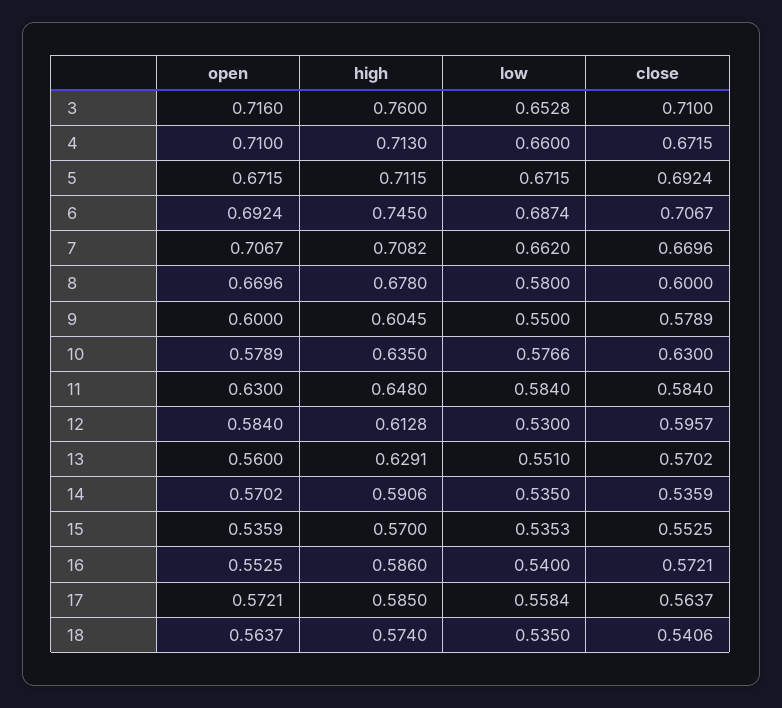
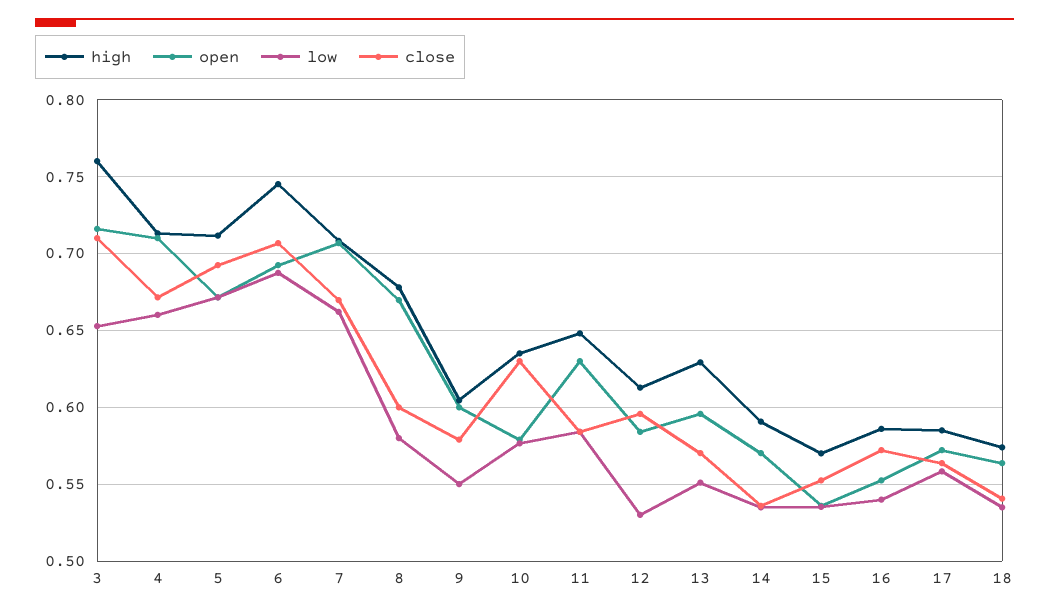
  {
    "open": {
      "3": 0.716,
      "4": 0.71,
      "5": 0.6715,
      "6": 0.6924,
      "7": 0.7067,
      "8": 0.6696,
      "9": 0.6,
      "10": 0.5789,
      "11": 0.63,
      "12": 0.584,
-     "13": 0.56,
+     "13": 0.595,
      "14": 0.5702,
      "15": 0.5359,
      "16": 0.5525,
      "17": 0.5721,
      "18": 0.5637
    },
    "high": {
      "3": 0.76,
      "4": 0.713,
      "5": 0.7115,
      "6": 0.745,
      "7": 0.7082,
      "8": 0.678,
      "9": 0.6045,
      "10": 0.635,
      "11": 0.648,
      "12": 0.6128,
      "13": 0.6291,
      "14": 0.5906,
      "15": 0.57,
      "16": 0.586,
      "17": 0.585,
      "18": 0.574
    },
    "low": {
      "3": 0.6528,
      "4": 0.66,
      "5": 0.6715,
      "6": 0.6874,
      "7": 0.662,
      "8": 0.58,
      "9": 0.55,
      "10": 0.5766,
      "11": 0.584,
      "12": 0.53,
      "13": 0.551,
      "14": 0.535,
      "15": 0.5353,
      "16": 0.54,
      "17": 0.5584,
      "18": 0.535
    },
    "close": {
      "3": 0.71,
      "4": 0.6715,
      "5": 0.6924,
      "6": 0.7067,
      "7": 0.6696,
      "8": 0.6,
      "9": 0.5789,
      "10": 0.63,
      "11": 0.584,
      "12": 0.5957,
      "13": 0.5702,
      "14": 0.5359,
      "15": 0.5525,
      "16": 0.5721,
      "17": 0.5637,
      "18": 0.5406
    }
  }

